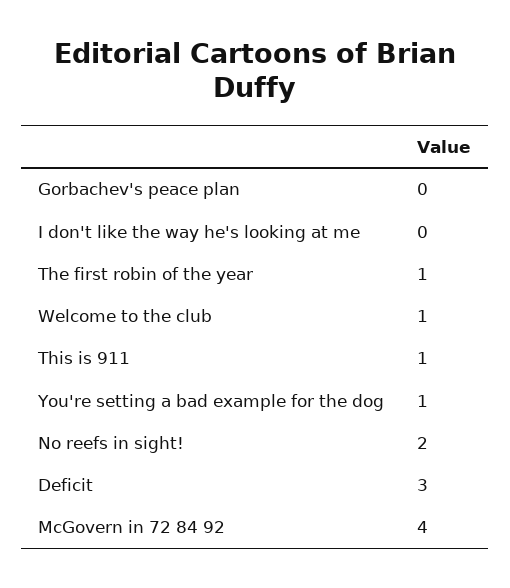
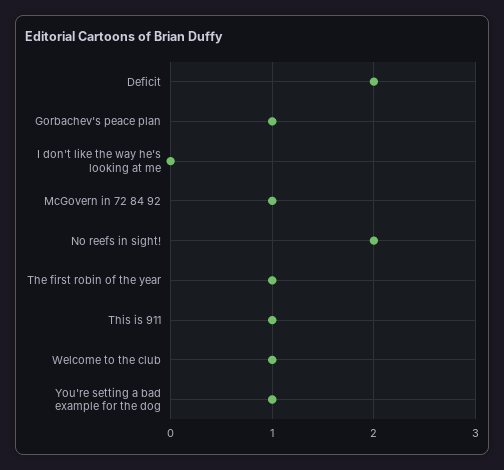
  {
-   "Gorbachev's peace plan": 0,
+   "Gorbachev's peace plan": 1,
    "I don't like the way he's looking at me": 0,
    "The first robin of the year": 1,
    "Welcome to the club": 1,
    "This is 911": 1,
    "You're setting a bad example for the dog": 1,
    "No reefs in sight!": 2,
-   "Deficit": 3,
+   "Deficit": 2,
-   "McGovern in 72 84 92": 4
+   "McGovern in 72 84 92": 1
  }

